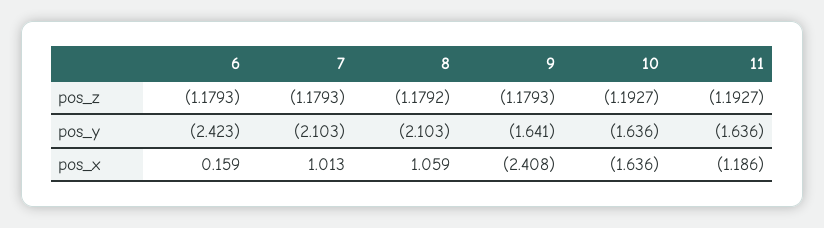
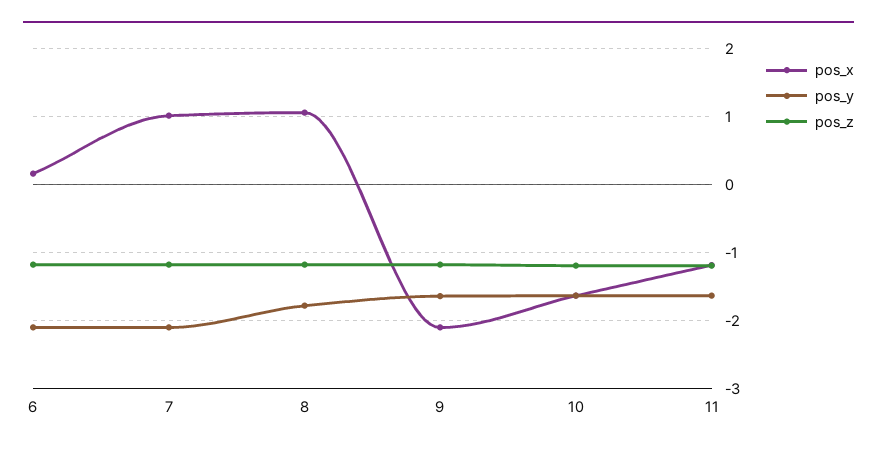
  {
    "pos_z": {
      "6": -1.1793,
      "7": -1.1793,
      "8": -1.1792,
      "9": -1.1793,
      "10": -1.1927,
      "11": -1.1927
    },
    "pos_y": {
-     "6": -2.423,
+     "6": -2.1,
      "7": -2.103,
-     "8": -2.103,
+     "8": -1.8,
      "9": -1.641,
      "10": -1.636,
      "11": -1.636
    },
    "pos_x": {
      "6": 0.159,
      "7": 1.013,
      "8": 1.059,
-     "9": -2.408,
+     "9": -2.1,
      "10": -1.636,
      "11": -1.186
    }
  }

